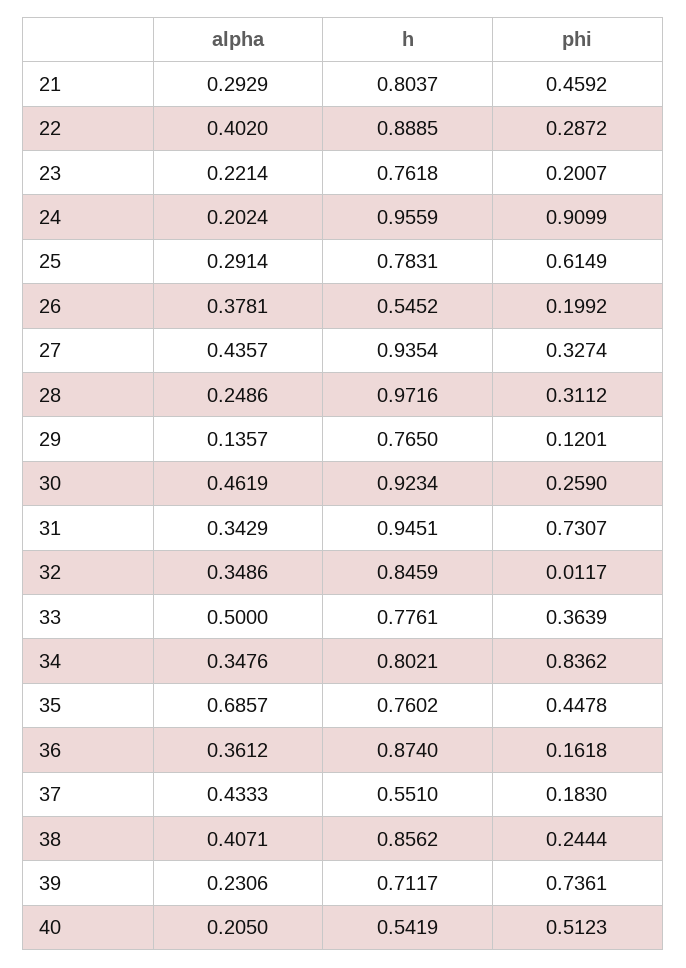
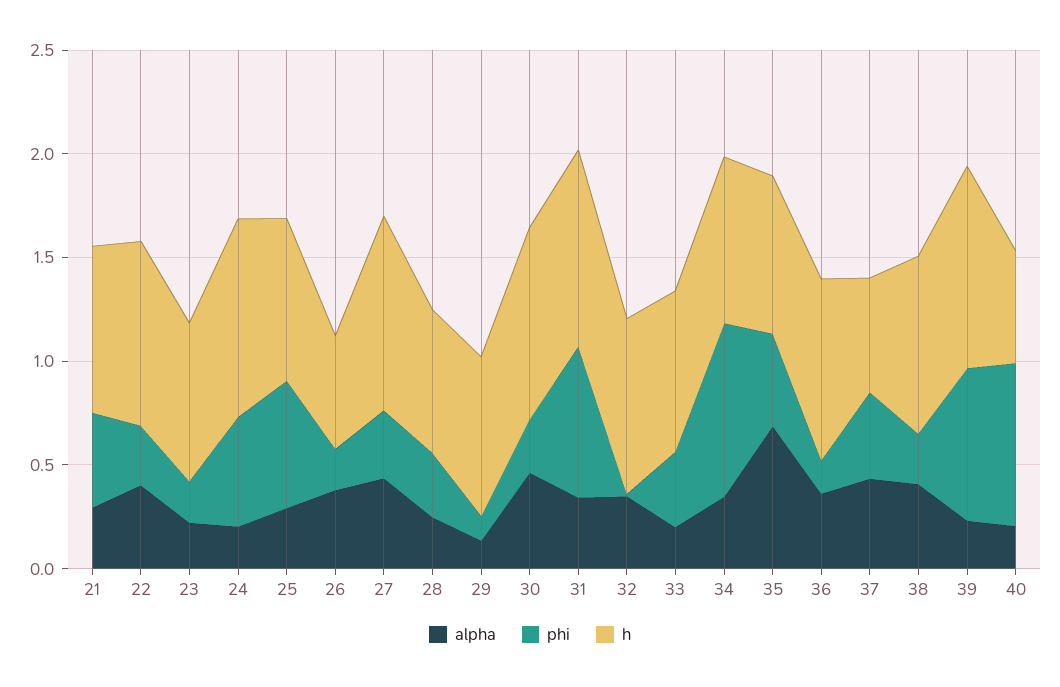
  {
    "alpha": {
      "21": 0.2929,
      "22": 0.402,
      "23": 0.2214,
      "24": 0.2024,
      "25": 0.2914,
      "26": 0.3781,
      "27": 0.4357,
      "28": 0.2486,
      "29": 0.1357,
      "30": 0.4619,
      "31": 0.3429,
      "32": 0.3486,
-     "33": 0.5,
+     "33": 0.2,
      "34": 0.3476,
      "35": 0.6857,
      "36": 0.3612,
      "37": 0.4333,
      "38": 0.4071,
      "39": 0.2306,
      "40": 0.205
    },
    "h": {
      "21": 0.8037,
      "22": 0.8885,
      "23": 0.7618,
      "24": 0.9559,
      "25": 0.7831,
      "26": 0.5452,
      "27": 0.9354,
-     "28": 0.9716,
+     "28": 0.7,
      "29": 0.765,
      "30": 0.9234,
      "31": 0.9451,
      "32": 0.8459,
      "33": 0.7761,
      "34": 0.8021,
      "35": 0.7602,
      "36": 0.874,
      "37": 0.551,
      "38": 0.8562,
-     "39": 0.7117,
+     "39": 1,
      "40": 0.5419
    },
    "phi": {
      "21": 0.4592,
      "22": 0.2872,
      "23": 0.2007,
-     "24": 0.9099,
+     "24": 0.5,
      "25": 0.6149,
      "26": 0.1992,
      "27": 0.3274,
      "28": 0.3112,
      "29": 0.1201,
      "30": 0.259,
      "31": 0.7307,
      "32": 0.0117,
      "33": 0.3639,
      "34": 0.8362,
      "35": 0.4478,
      "36": 0.1618,
-     "37": 0.183,
+     "37": 0.4,
      "38": 0.2444,
      "39": 0.7361,
-     "40": 0.5123
+     "40": 0.8
    }
  }

